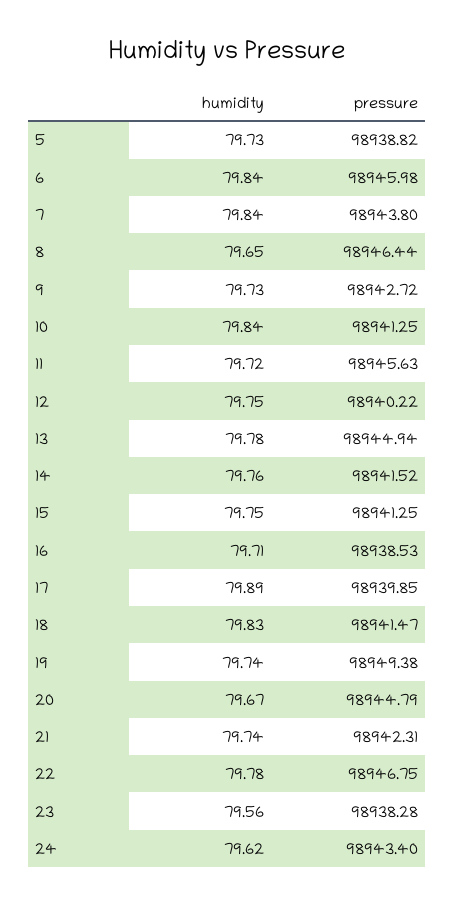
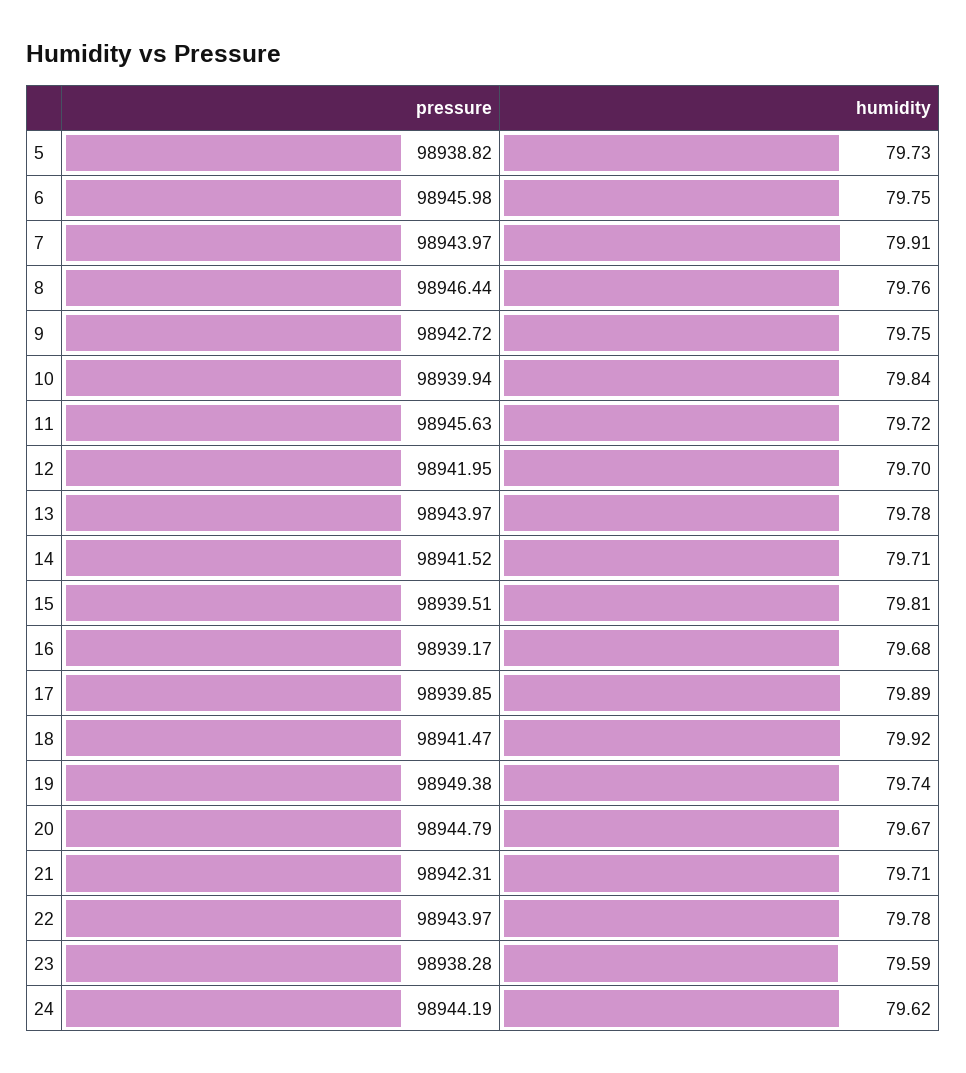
  {
    "humidity": {
      "5": 79.73,
-     "6": 79.84,
+     "6": 79.75,
-     "7": 79.84,
+     "7": 79.91,
-     "8": 79.65,
+     "8": 79.76,
-     "9": 79.73,
+     "9": 79.75,
      "10": 79.84,
      "11": 79.72,
-     "12": 79.75,
+     "12": 79.7,
      "13": 79.78,
-     "14": 79.76,
+     "14": 79.71,
-     "15": 79.75,
+     "15": 79.81,
-     "16": 79.71,
+     "16": 79.68,
      "17": 79.89,
-     "18": 79.83,
+     "18": 79.92,
      "19": 79.74,
      "20": 79.67,
-     "21": 79.74,
+     "21": 79.71,
      "22": 79.78,
-     "23": 79.56,
+     "23": 79.59,
      "24": 79.62
    },
    "pressure": {
      "5": 98938.82,
      "6": 98945.98,
-     "7": 98943.8,
+     "7": 98943.97,
      "8": 98946.44,
      "9": 98942.72,
-     "10": 98941.25,
+     "10": 98939.94,
      "11": 98945.63,
-     "12": 98940.22,
+     "12": 98941.95,
-     "13": 98944.94,
+     "13": 98943.97,
      "14": 98941.52,
-     "15": 98941.25,
+     "15": 98939.51,
-     "16": 98938.53,
+     "16": 98939.17,
      "17": 98939.85,
      "18": 98941.47,
      "19": 98949.38,
      "20": 98944.79,
      "21": 98942.31,
-     "22": 98946.75,
+     "22": 98943.97,
      "23": 98938.28,
-     "24": 98943.4
+     "24": 98944.19
    }
  }

